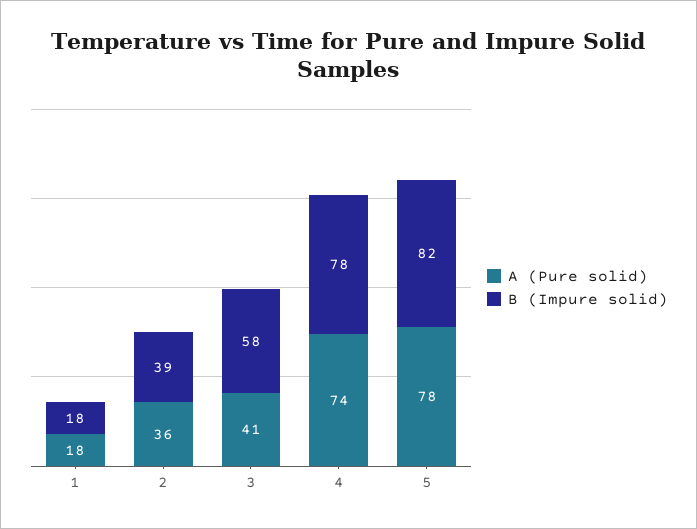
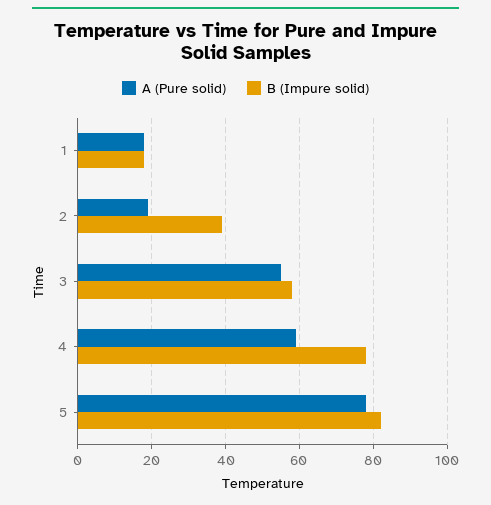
  {
    "A (Pure solid)": {
      "1": 18,
-     "2": 36,
+     "2": 20,
-     "3": 41,
+     "3": 55,
-     "4": 74,
+     "4": 60,
      "5": 78
    },
    "B (Impure solid)": {
      "1": 18,
      "2": 39,
      "3": 58,
      "4": 78,
      "5": 82
    }
  }

